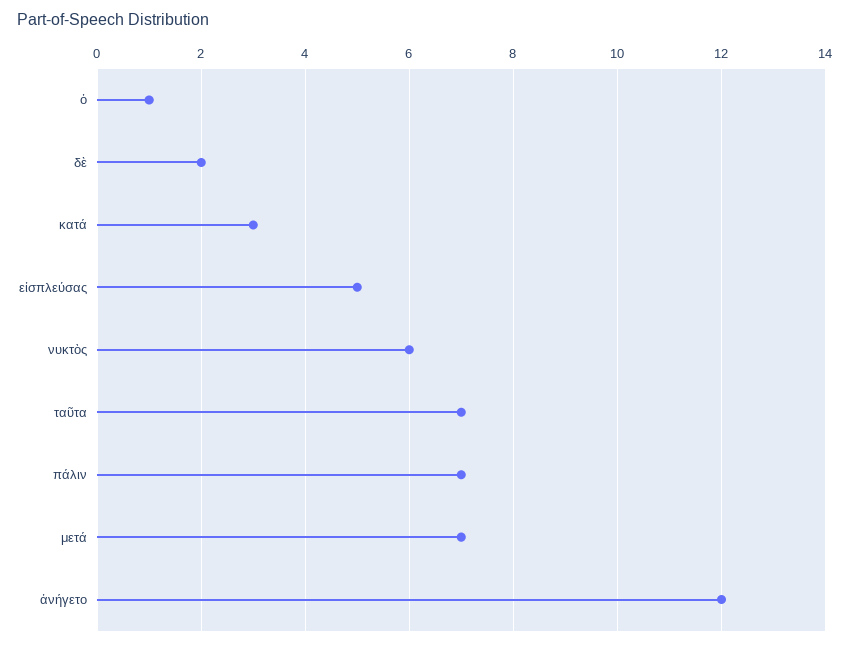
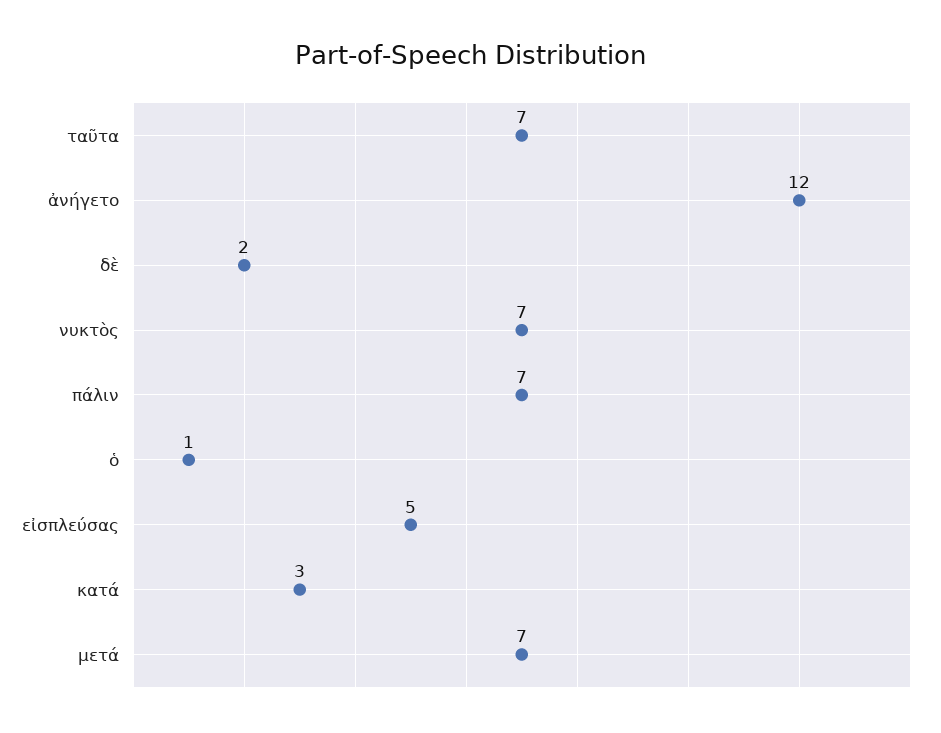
  {
    "ὁ": 1,
    "δὲ": 2,
    "κατά": 3,
    "εἰσπλεύσας": 5,
-   "νυκτὸς": 6,
+   "νυκτὸς": 7,
    "ταῦτα": 7,
    "πάλιν": 7,
    "μετά": 7,
    "ἀνήγετο": 12
  }

